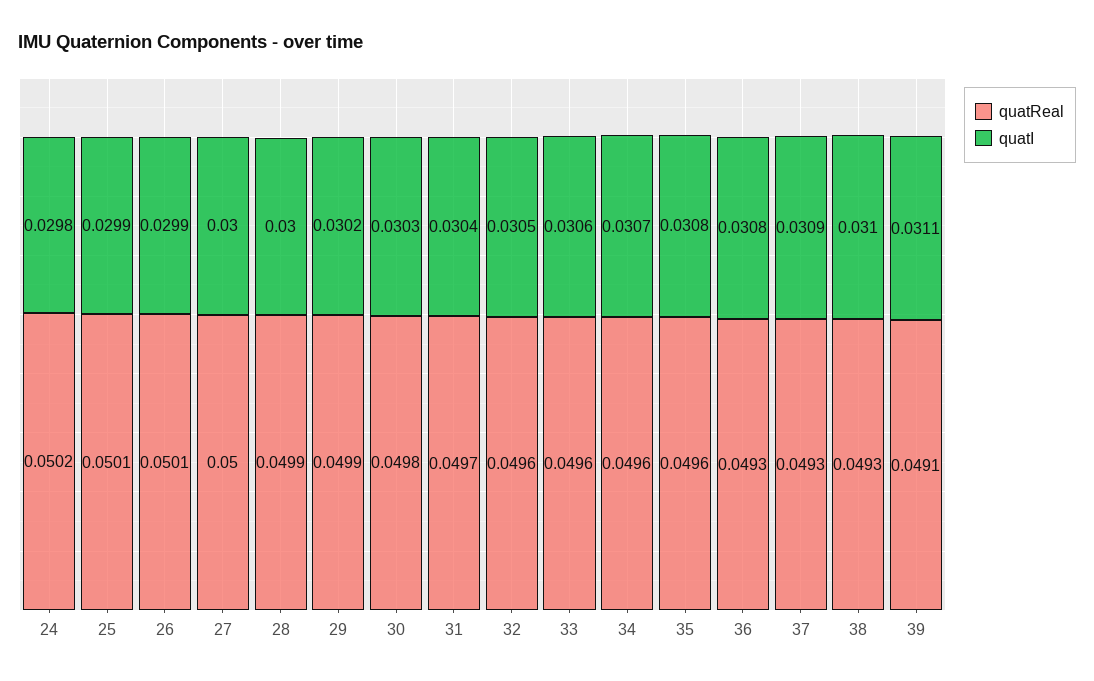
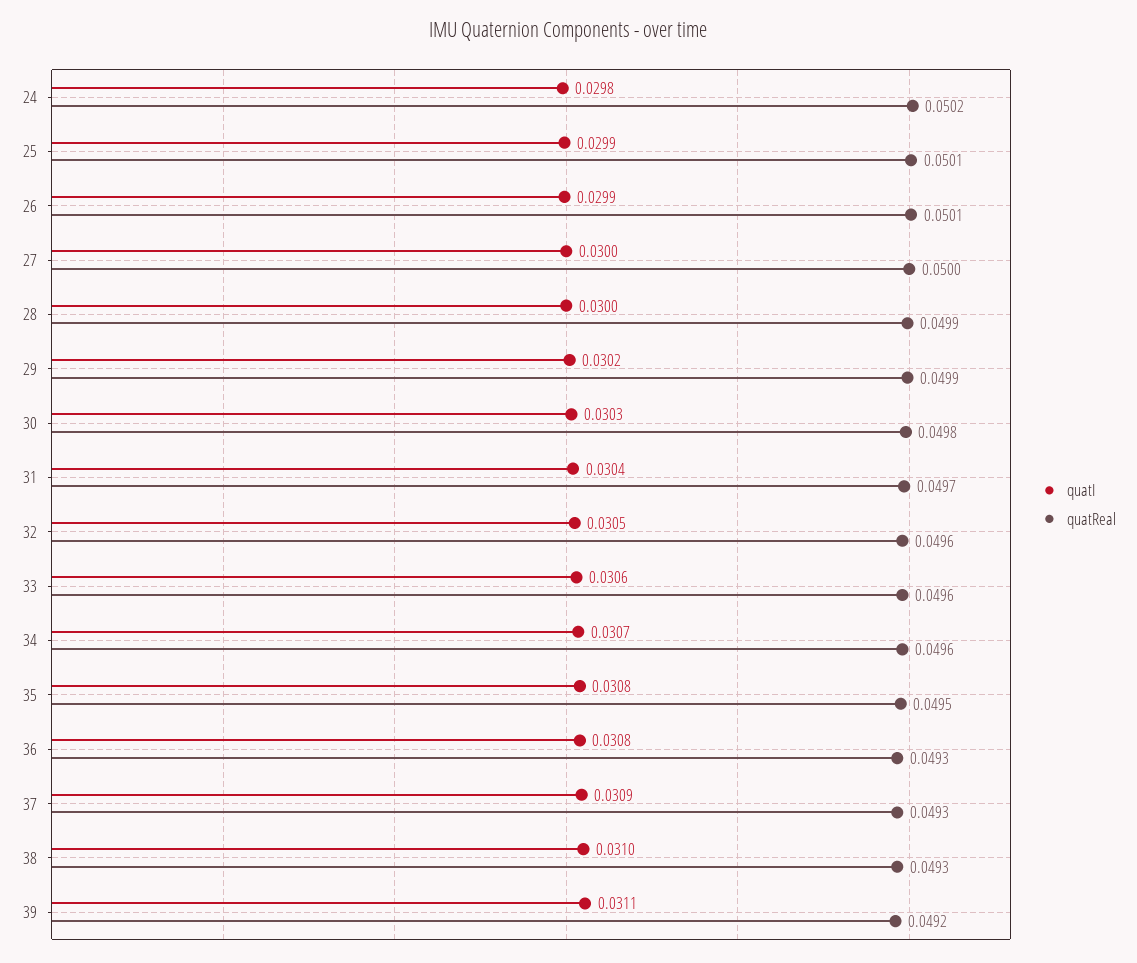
  {
    "quatReal": {
      "24": 0.0502,
      "25": 0.0501,
      "26": 0.0501,
      "27": 0.05,
      "28": 0.0499,
      "29": 0.0499,
      "30": 0.0498,
      "31": 0.0497,
      "32": 0.0496,
      "33": 0.0496,
      "34": 0.0496,
-     "35": 0.0496,
+     "35": 0.0495,
      "36": 0.0493,
      "37": 0.0493,
      "38": 0.0493,
-     "39": 0.0491
+     "39": 0.0492
    },
    "quatI": {
      "24": 0.0298,
      "25": 0.0299,
      "26": 0.0299,
      "27": 0.03,
      "28": 0.03,
      "29": 0.0302,
      "30": 0.0303,
      "31": 0.0304,
      "32": 0.0305,
      "33": 0.0306,
      "34": 0.0307,
      "35": 0.0308,
      "36": 0.0308,
      "37": 0.0309,
      "38": 0.031,
      "39": 0.0311
    }
  }

